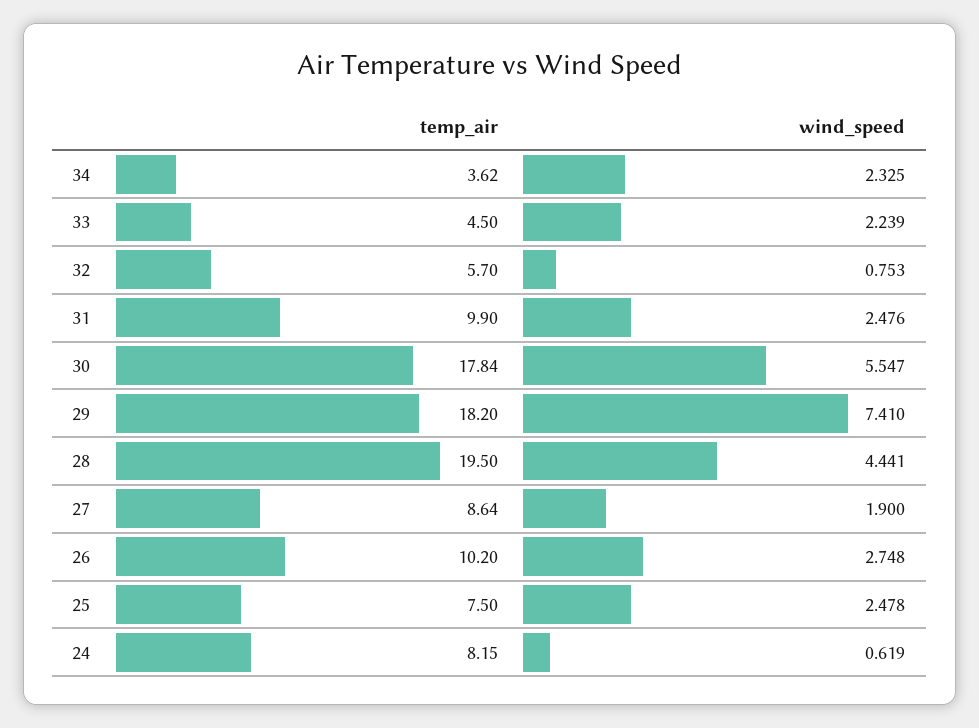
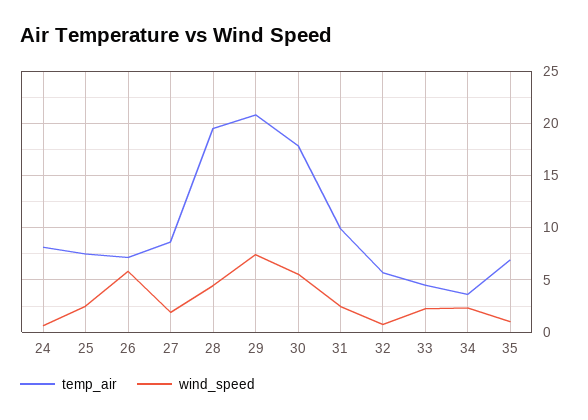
  {
    "temp_air": {
      "34": 3.62,
      "33": 4.5,
      "32": 5.7,
      "31": 9.9,
      "30": 17.84,
-     "29": 18.2,
+     "29": 21,
      "28": 19.5,
      "27": 8.64,
-     "26": 10.2,
+     "26": 7,
      "25": 7.5,
-     "24": 8.15
+     "24": 8.15,
+     "35": 7
    },
    "wind_speed": {
      "34": 2.325,
      "33": 2.239,
      "32": 0.753,
      "31": 2.476,
      "30": 5.547,
      "29": 7.41,
      "28": 4.441,
      "27": 1.9,
-     "26": 2.748,
+     "26": 6,
      "25": 2.478,
-     "24": 0.619
+     "24": 0.619,
+     "35": 1
    }
  }

